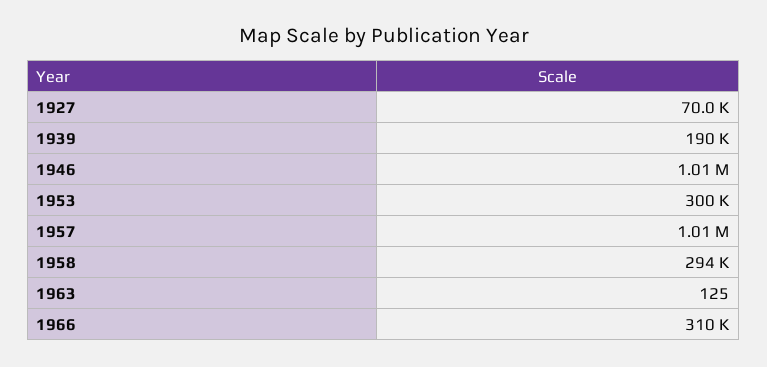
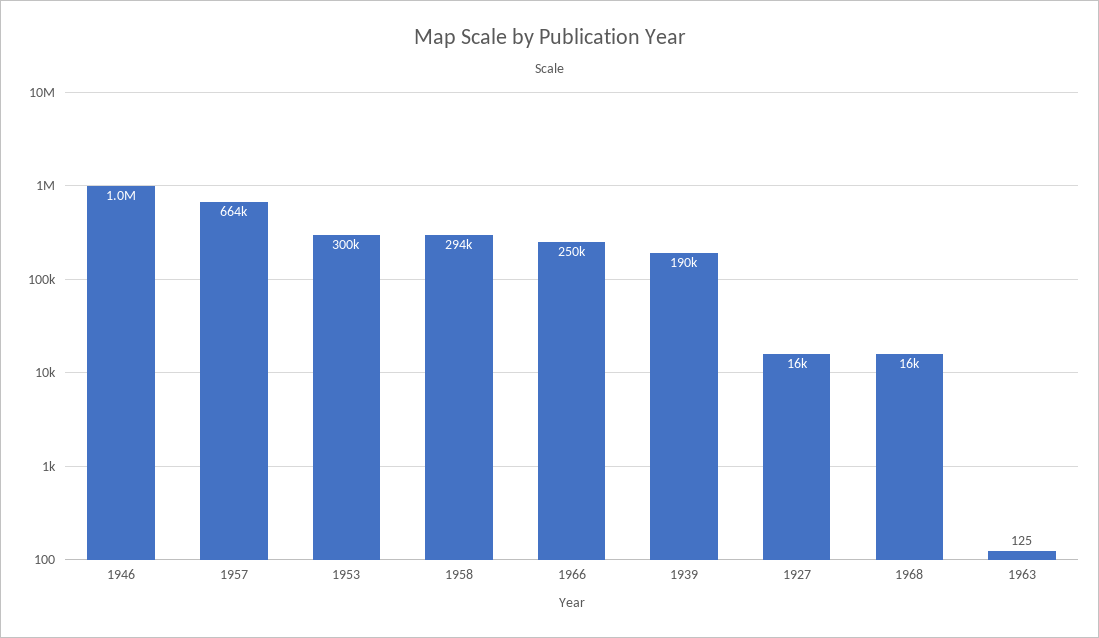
  {
-   "1927": 70000,
+   "1927": 16000,
    "1939": 190000,
    "1946": 1010000,
    "1953": 300000,
-   "1957": 1010000,
+   "1957": 664000,
    "1958": 294000,
    "1963": 125,
-   "1966": 310000
+   "1966": 250000,
+   "1968": 16000
  }

